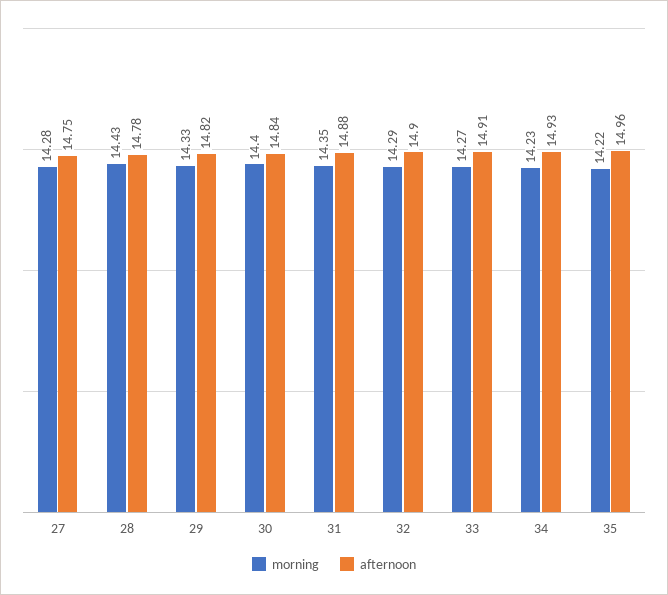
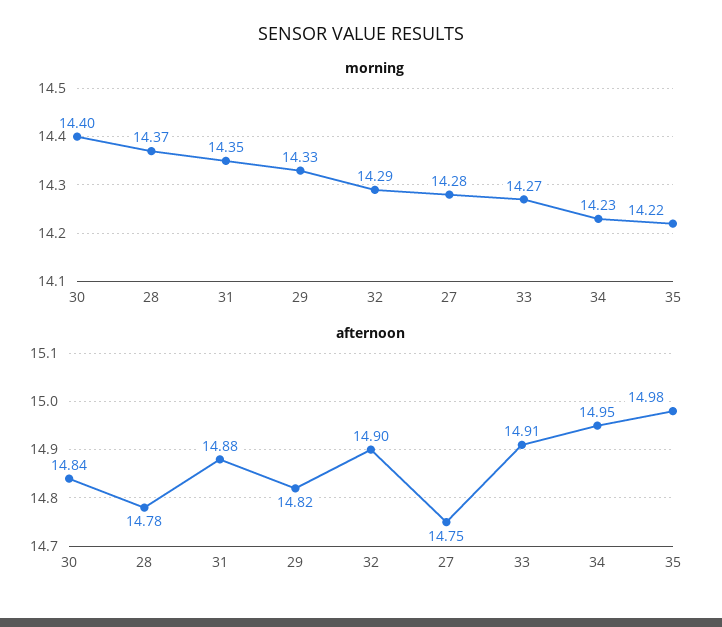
  {
    "morning": {
      "27": 14.28,
-     "28": 14.43,
+     "28": 14.37,
      "29": 14.33,
      "30": 14.4,
      "31": 14.35,
      "32": 14.29,
      "33": 14.27,
      "34": 14.23,
      "35": 14.22
    },
    "afternoon": {
      "27": 14.75,
      "28": 14.78,
      "29": 14.82,
      "30": 14.84,
      "31": 14.88,
      "32": 14.9,
      "33": 14.91,
-     "34": 14.93,
+     "34": 14.95,
-     "35": 14.96
+     "35": 14.98
    }
  }

